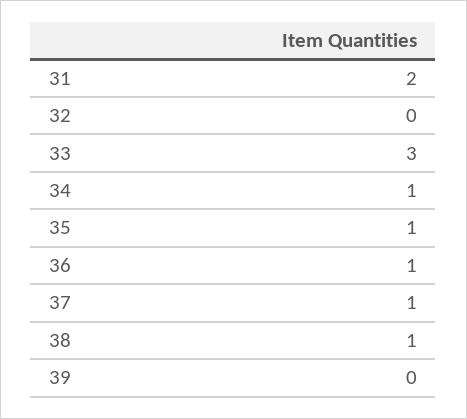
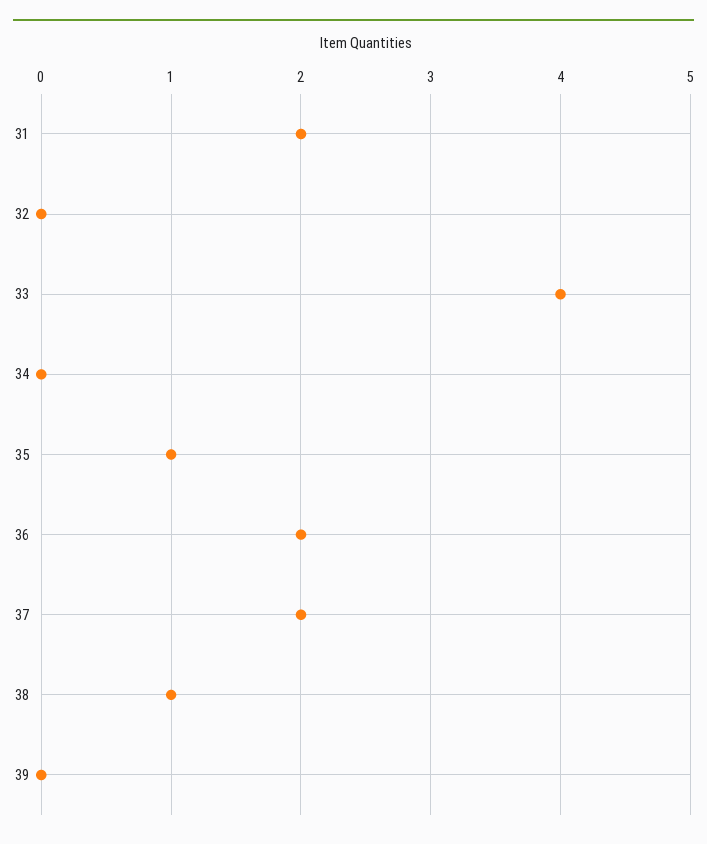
  {
    "31": 2,
    "32": 0,
-   "33": 3,
+   "33": 4,
-   "34": 1,
+   "34": 0,
    "35": 1,
-   "36": 1,
+   "36": 2,
-   "37": 1,
+   "37": 2,
    "38": 1,
    "39": 0
  }

